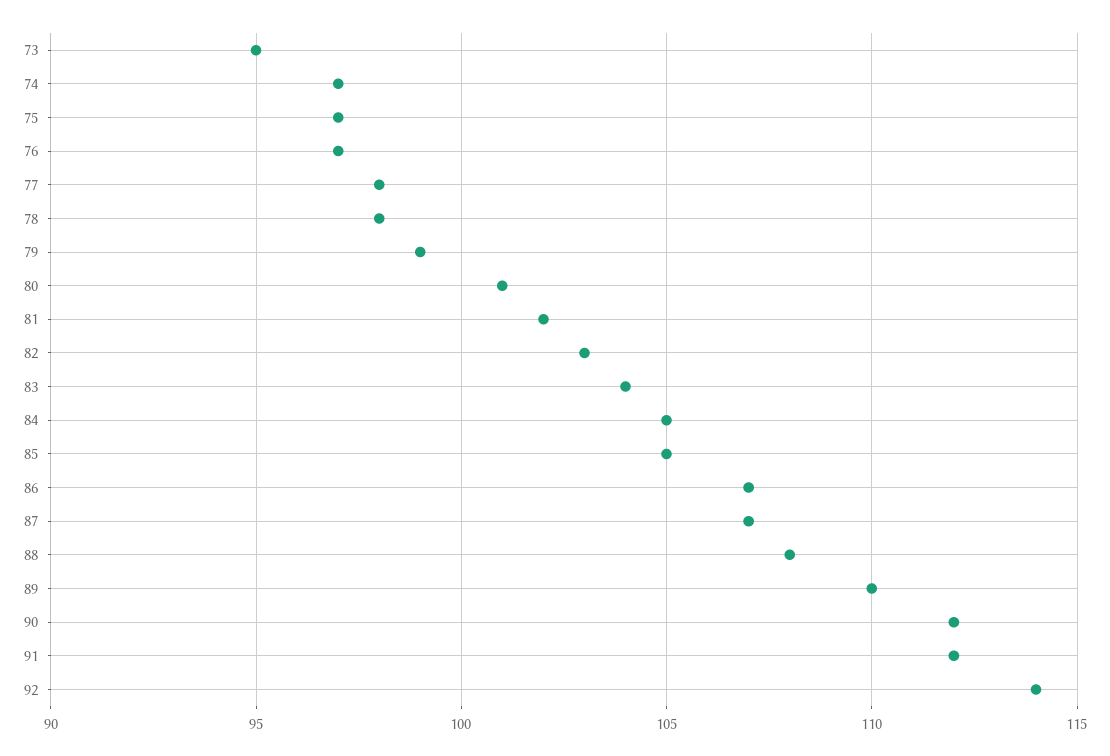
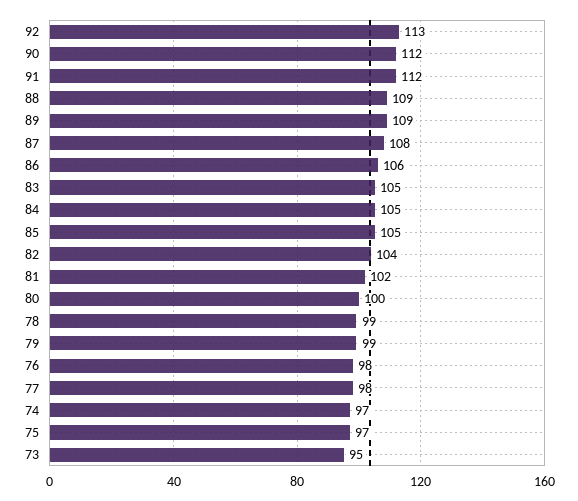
  {
    "73": 95,
    "74": 97,
    "75": 97,
-   "76": 97,
+   "76": 98,
    "77": 98,
-   "78": 98,
+   "78": 99,
    "79": 99,
-   "80": 101,
+   "80": 100,
    "81": 102,
-   "82": 103,
+   "82": 104,
-   "83": 104,
+   "83": 105,
    "84": 105,
    "85": 105,
-   "86": 107,
+   "86": 106,
-   "87": 107,
+   "87": 108,
-   "88": 108,
+   "88": 109,
-   "89": 110,
+   "89": 109,
    "90": 112,
    "91": 112,
-   "92": 114
+   "92": 113
  }

